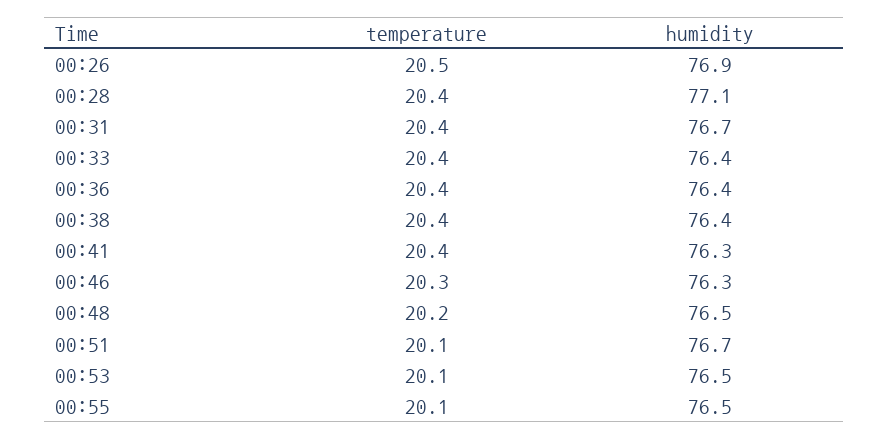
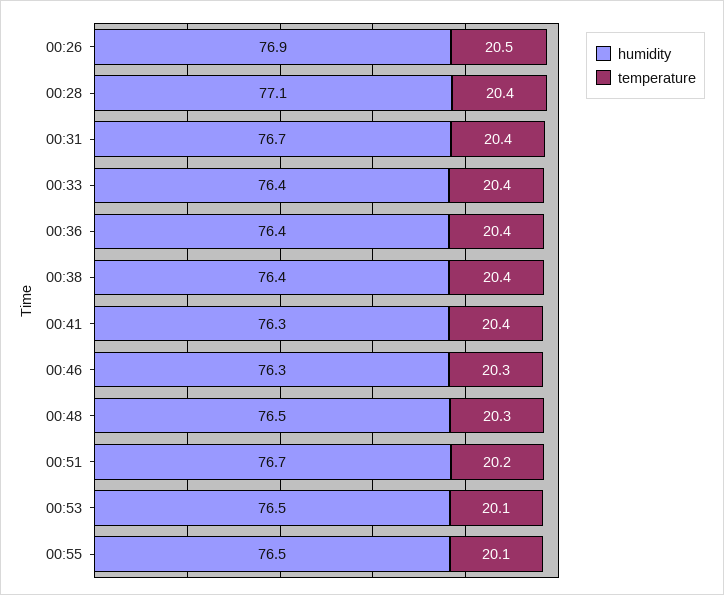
  {
    "temperature": {
      "00:26": 20.5,
      "00:28": 20.4,
      "00:31": 20.4,
      "00:33": 20.4,
      "00:36": 20.4,
      "00:38": 20.4,
      "00:41": 20.4,
      "00:46": 20.3,
-     "00:48": 20.2,
+     "00:48": 20.3,
-     "00:51": 20.1,
+     "00:51": 20.2,
      "00:53": 20.1,
      "00:55": 20.1
    },
    "humidity": {
      "00:26": 76.9,
      "00:28": 77.1,
      "00:31": 76.7,
      "00:33": 76.4,
      "00:36": 76.4,
      "00:38": 76.4,
      "00:41": 76.3,
      "00:46": 76.3,
      "00:48": 76.5,
      "00:51": 76.7,
      "00:53": 76.5,
      "00:55": 76.5
    }
  }

